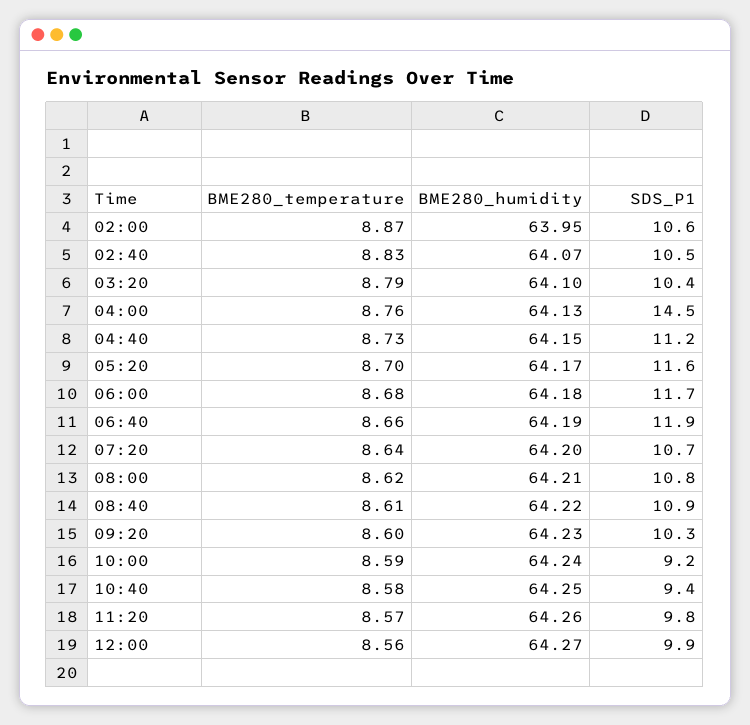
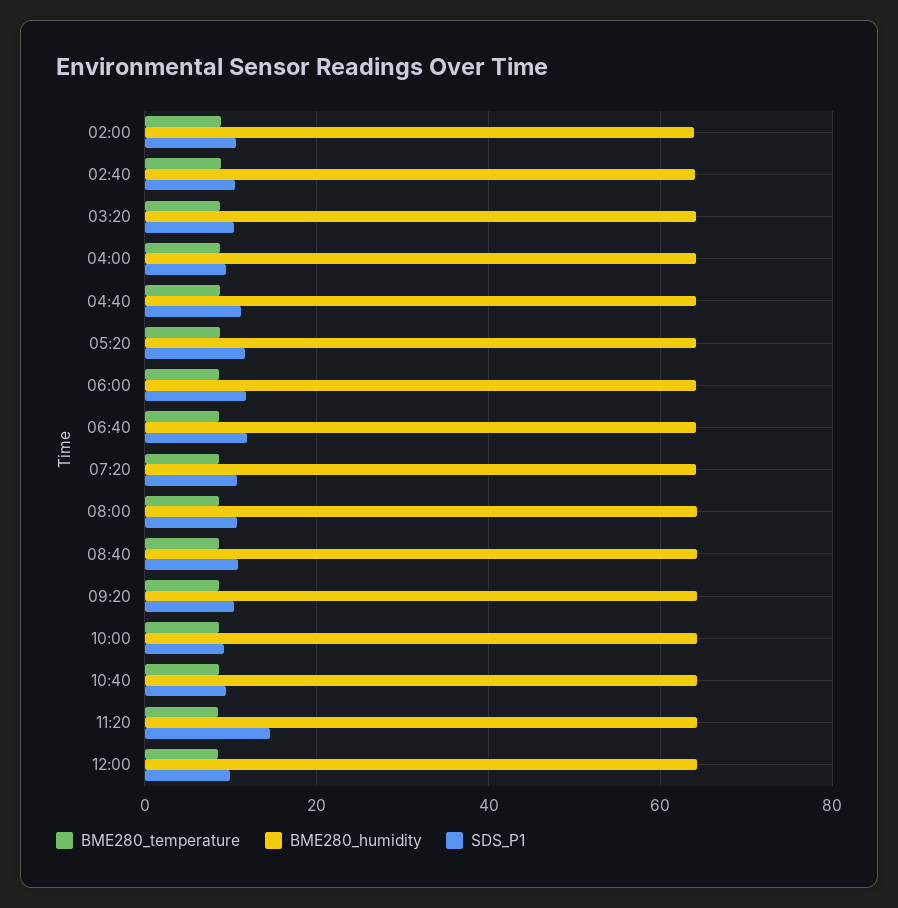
  {
    "BME280_temperature": {
      "02:00": 8.87,
      "02:40": 8.83,
      "03:20": 8.79,
      "04:00": 8.76,
      "04:40": 8.73,
      "05:20": 8.7,
      "06:00": 8.68,
      "06:40": 8.66,
      "07:20": 8.64,
      "08:00": 8.62,
      "08:40": 8.61,
      "09:20": 8.6,
      "10:00": 8.59,
      "10:40": 8.58,
      "11:20": 8.57,
      "12:00": 8.56
    },
    "BME280_humidity": {
      "02:00": 63.95,
      "02:40": 64.07,
      "03:20": 64.1,
      "04:00": 64.13,
      "04:40": 64.15,
      "05:20": 64.17,
      "06:00": 64.18,
      "06:40": 64.19,
      "07:20": 64.2,
      "08:00": 64.21,
      "08:40": 64.22,
      "09:20": 64.23,
      "10:00": 64.24,
      "10:40": 64.25,
      "11:20": 64.26,
      "12:00": 64.27
    },
    "SDS_P1": {
      "02:00": 10.6,
      "02:40": 10.5,
      "03:20": 10.4,
-     "04:00": 14.5,
+     "04:00": 10,
      "04:40": 11.2,
      "05:20": 11.6,
      "06:00": 11.7,
      "06:40": 11.9,
      "07:20": 10.7,
      "08:00": 10.8,
      "08:40": 10.9,
      "09:20": 10.3,
      "10:00": 9.2,
      "10:40": 9.4,
-     "11:20": 9.8,
+     "11:20": 14,
      "12:00": 9.9
    }
  }

